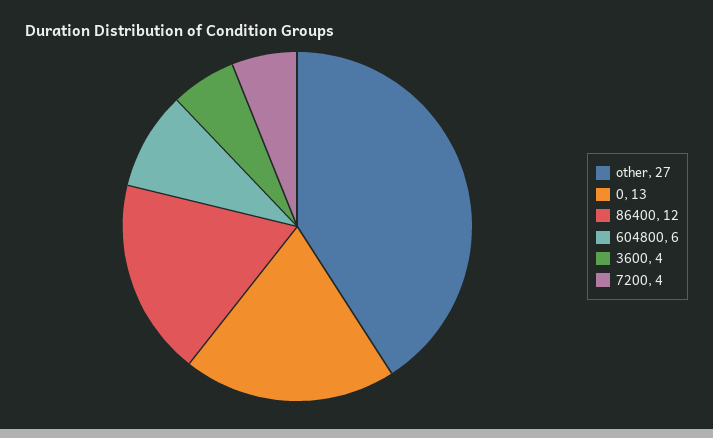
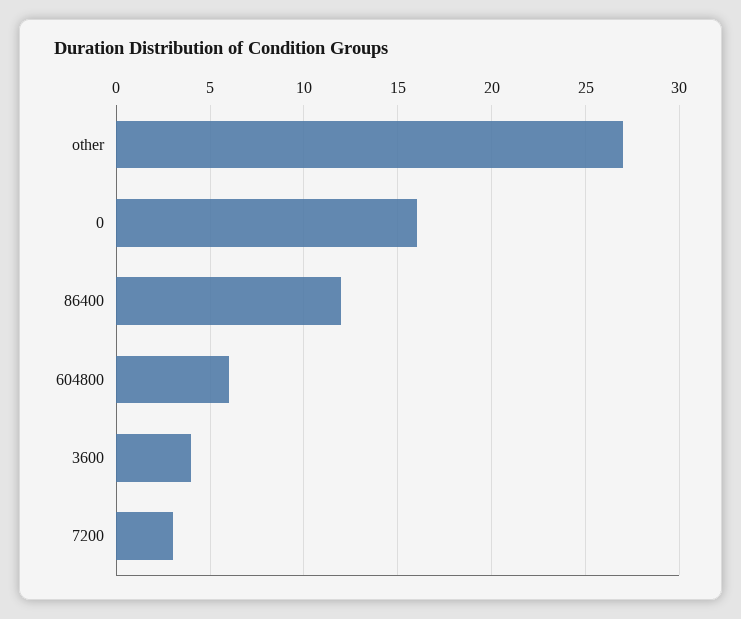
  {
    "other": 27,
-   "0": 13,
+   "0": 16,
    "86400": 12,
    "604800": 6,
    "3600": 4,
-   "7200": 4
+   "7200": 3
  }

